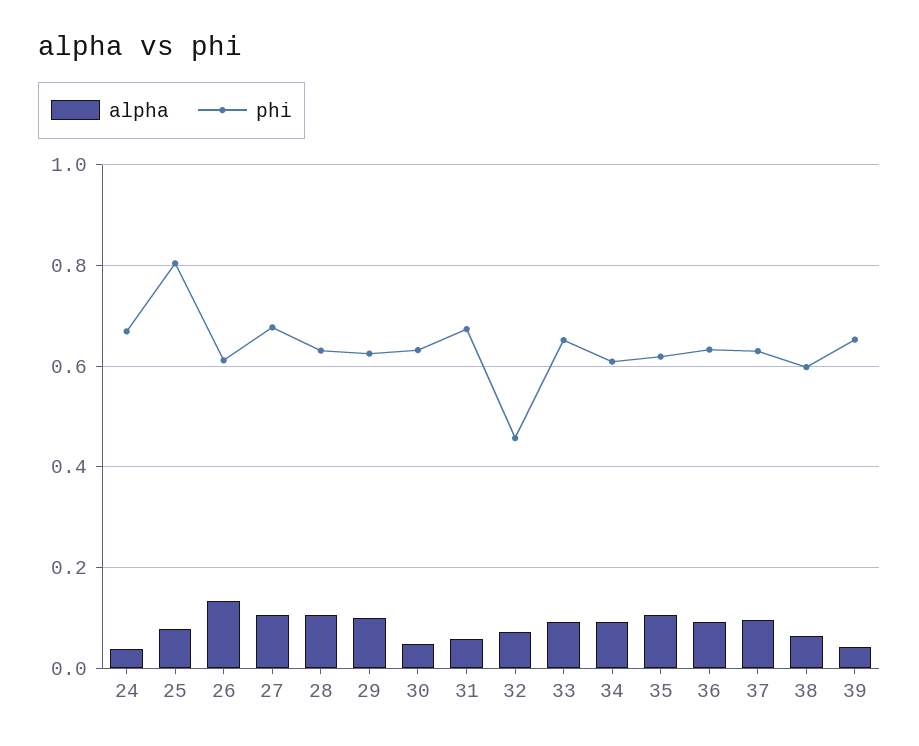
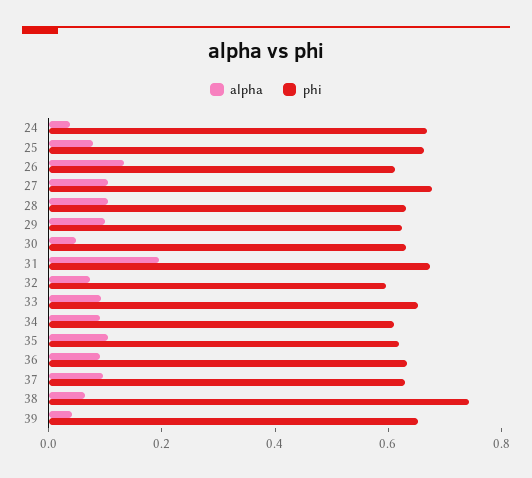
  {
    "alpha": {
      "24": 0.04,
      "25": 0.08,
      "26": 0.14,
      "27": 0.1,
      "28": 0.1,
      "29": 0.1,
      "30": 0.04,
-     "31": 0.06,
+     "31": 0.2,
      "32": 0.08,
      "33": 0.1,
      "34": 0.1,
      "35": 0.1,
      "36": 0.1,
      "37": 0.1,
      "38": 0.06,
      "39": 0.04
    },
    "phi": {
      "24": 0.66,
-     "25": 0.8,
+     "25": 0.65,
      "26": 0.62,
      "27": 0.68,
      "28": 0.64,
      "29": 0.62,
      "30": 0.64,
      "31": 0.68,
-     "32": 0.46,
+     "32": 0.6,
      "33": 0.66,
      "34": 0.6,
      "35": 0.62,
      "36": 0.64,
      "37": 0.62,
-     "38": 0.6,
+     "38": 0.75,
      "39": 0.66
    }
  }

